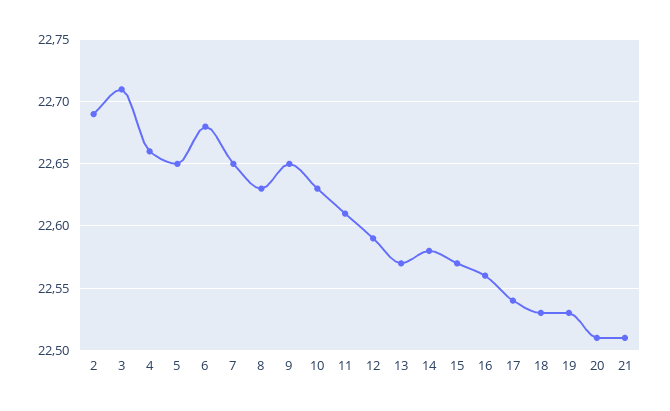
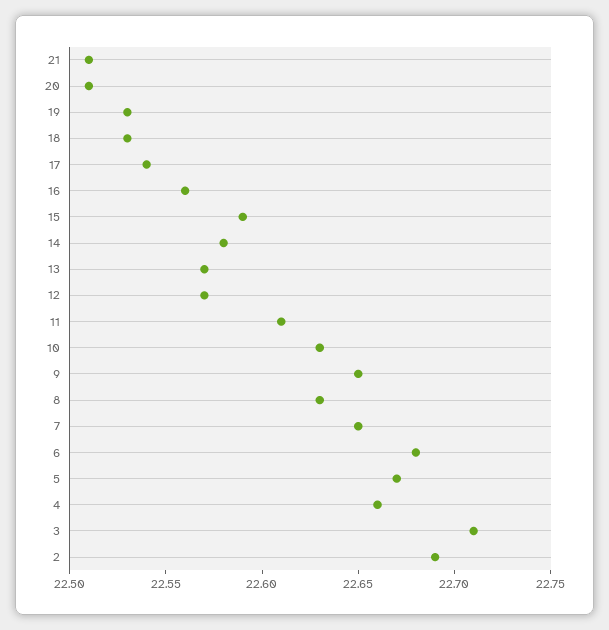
  {
    "2": 22.69,
    "3": 22.71,
    "4": 22.66,
-   "5": 22.65,
+   "5": 22.67,
    "6": 22.68,
    "7": 22.65,
    "8": 22.63,
    "9": 22.65,
    "10": 22.63,
    "11": 22.61,
-   "12": 22.59,
+   "12": 22.57,
    "13": 22.57,
    "14": 22.58,
-   "15": 22.57,
+   "15": 22.59,
    "16": 22.56,
    "17": 22.54,
    "18": 22.53,
    "19": 22.53,
    "20": 22.51,
    "21": 22.51
  }

